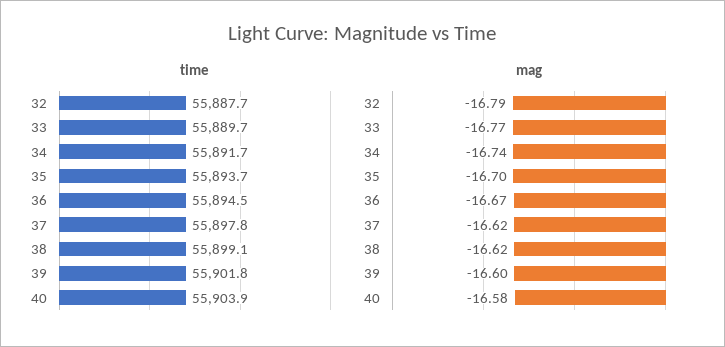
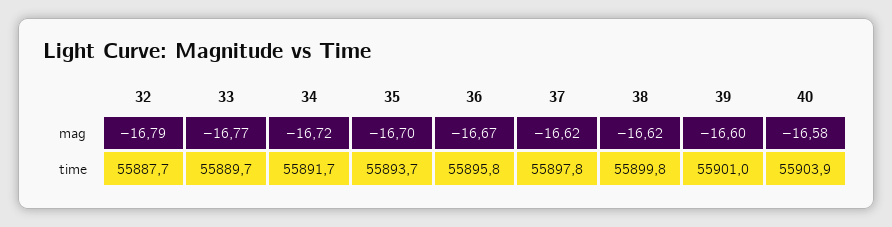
  {
    "time": {
      "32": 55887.7,
      "33": 55889.7,
      "34": 55891.7,
      "35": 55893.7,
-     "36": 55894.5,
+     "36": 55895.8,
      "37": 55897.8,
-     "38": 55899.1,
+     "38": 55899.8,
-     "39": 55901.8,
+     "39": 55901,
      "40": 55903.9
    },
    "mag": {
      "32": -16.79,
      "33": -16.77,
-     "34": -16.74,
+     "34": -16.72,
      "35": -16.7,
      "36": -16.67,
      "37": -16.62,
      "38": -16.62,
      "39": -16.6,
      "40": -16.58
    }
  }

